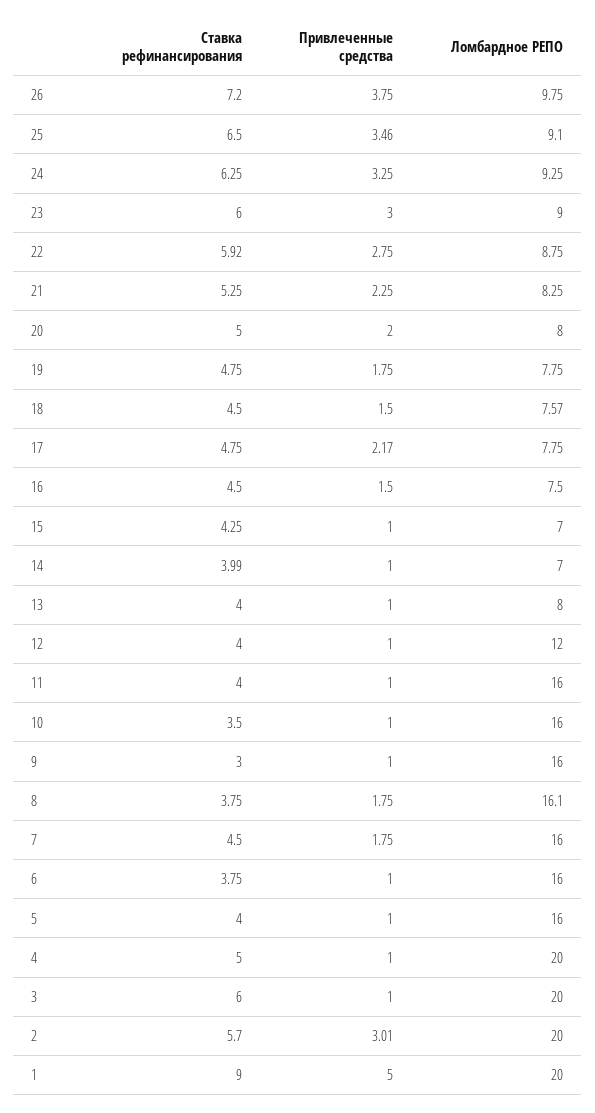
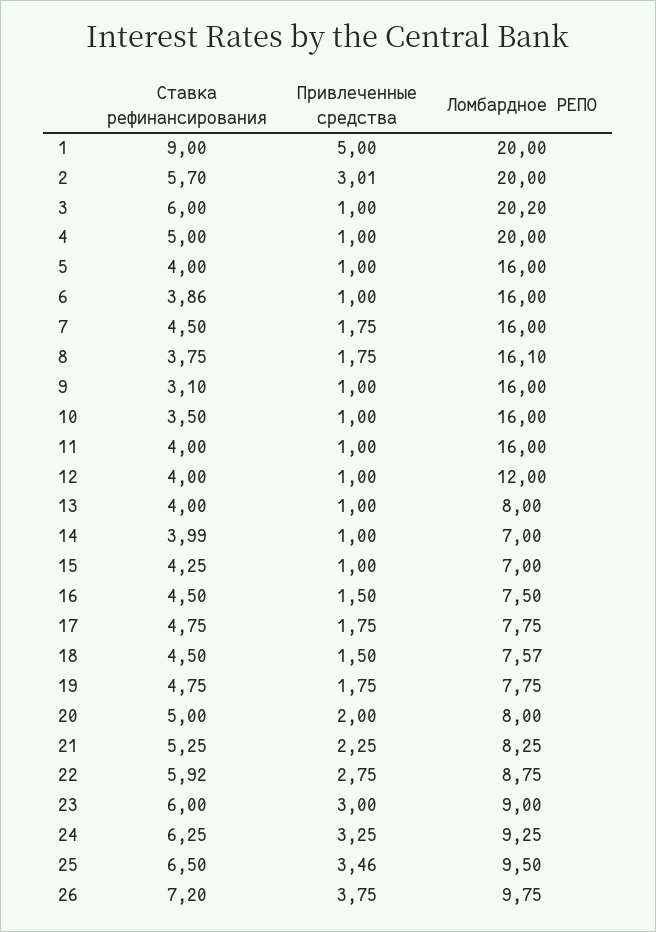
  {
    "Ставка рефинансирования": {
      "26": 7.2,
      "25": 6.5,
      "24": 6.25,
      "23": 6,
      "22": 5.92,
      "21": 5.25,
      "20": 5,
      "19": 4.75,
      "18": 4.5,
      "17": 4.75,
      "16": 4.5,
      "15": 4.25,
      "14": 3.99,
      "13": 4,
      "12": 4,
      "11": 4,
      "10": 3.5,
-     "9": 3,
+     "9": 3.1,
      "8": 3.75,
      "7": 4.5,
-     "6": 3.75,
+     "6": 3.86,
      "5": 4,
      "4": 5,
      "3": 6,
      "2": 5.7,
      "1": 9
    },
    "Привлеченные средства": {
      "26": 3.75,
      "25": 3.46,
      "24": 3.25,
      "23": 3,
      "22": 2.75,
      "21": 2.25,
      "20": 2,
      "19": 1.75,
      "18": 1.5,
-     "17": 2.17,
+     "17": 1.75,
      "16": 1.5,
      "15": 1,
      "14": 1,
      "13": 1,
      "12": 1,
      "11": 1,
      "10": 1,
      "9": 1,
      "8": 1.75,
      "7": 1.75,
      "6": 1,
      "5": 1,
      "4": 1,
      "3": 1,
      "2": 3.01,
      "1": 5
    },
    "Ломбардное РЕПО": {
      "26": 9.75,
-     "25": 9.1,
+     "25": 9.5,
      "24": 9.25,
      "23": 9,
      "22": 8.75,
      "21": 8.25,
      "20": 8,
      "19": 7.75,
      "18": 7.57,
      "17": 7.75,
      "16": 7.5,
      "15": 7,
      "14": 7,
      "13": 8,
      "12": 12,
      "11": 16,
      "10": 16,
      "9": 16,
      "8": 16.1,
      "7": 16,
      "6": 16,
      "5": 16,
      "4": 20,
-     "3": 20,
+     "3": 20.2,
      "2": 20,
      "1": 20
    }
  }

